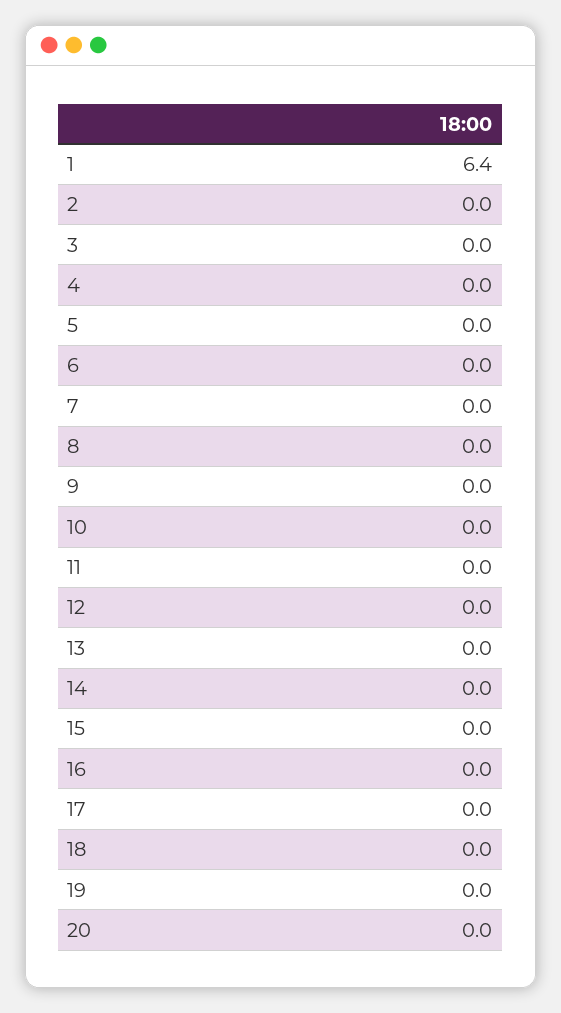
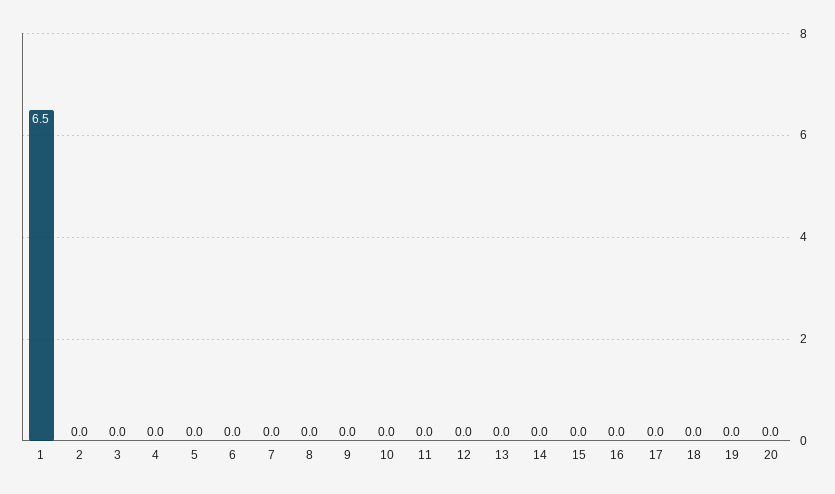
  {
-   "1": 6.4,
+   "1": 6.5,
    "2": 0,
    "3": 0,
    "4": 0,
    "5": 0,
    "6": 0,
    "7": 0,
    "8": 0,
    "9": 0,
    "10": 0,
    "11": 0,
    "12": 0,
    "13": 0,
    "14": 0,
    "15": 0,
    "16": 0,
    "17": 0,
    "18": 0,
    "19": 0,
    "20": 0
  }

